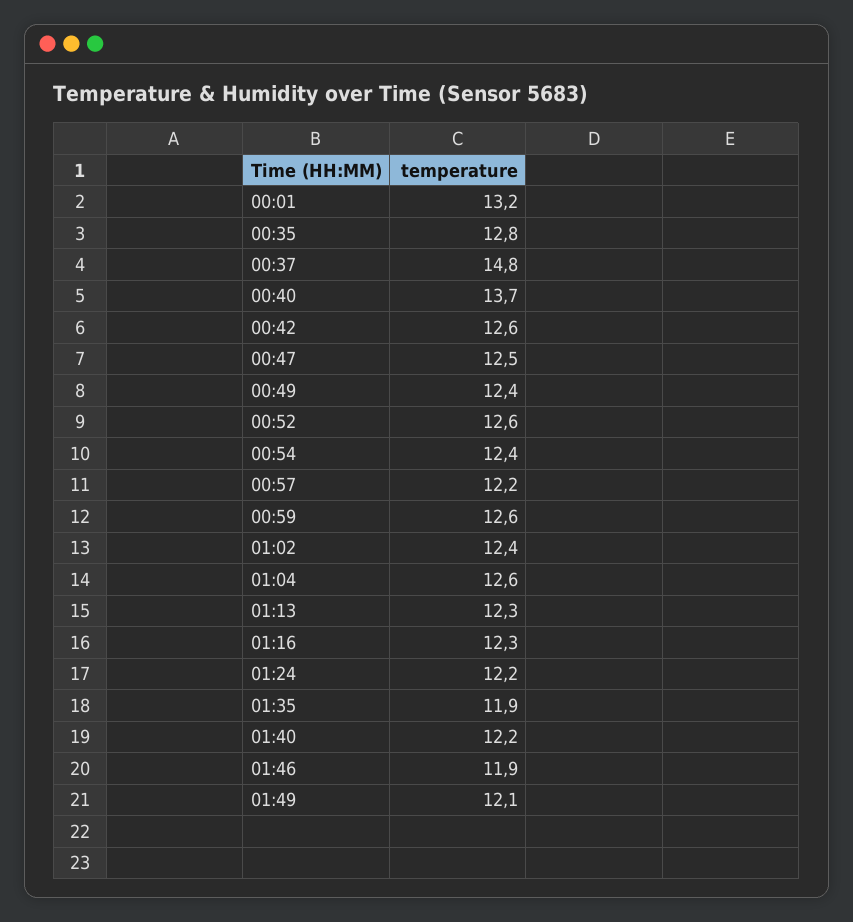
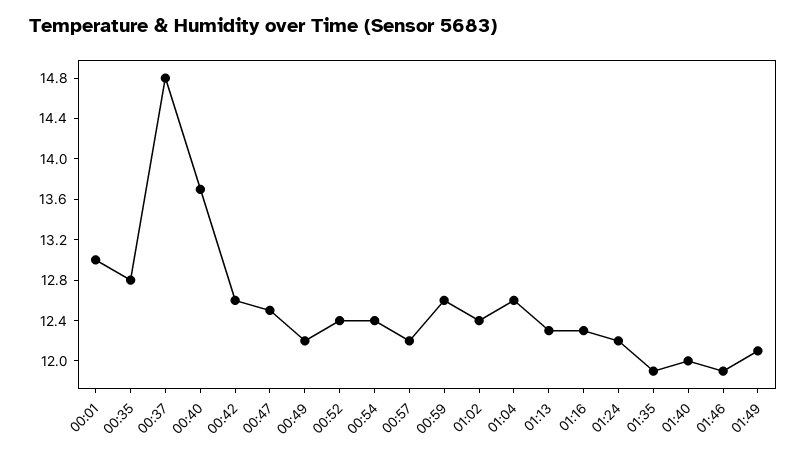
  {
-   "00:01": 13.2,
+   "00:01": 13,
    "00:35": 12.8,
    "00:37": 14.8,
    "00:40": 13.7,
    "00:42": 12.6,
    "00:47": 12.5,
-   "00:49": 12.4,
+   "00:49": 12.2,
-   "00:52": 12.6,
+   "00:52": 12.4,
    "00:54": 12.4,
    "00:57": 12.2,
    "00:59": 12.6,
    "01:02": 12.4,
    "01:04": 12.6,
    "01:13": 12.3,
    "01:16": 12.3,
    "01:24": 12.2,
    "01:35": 11.9,
-   "01:40": 12.2,
+   "01:40": 12,
    "01:46": 11.9,
    "01:49": 12.1
  }

